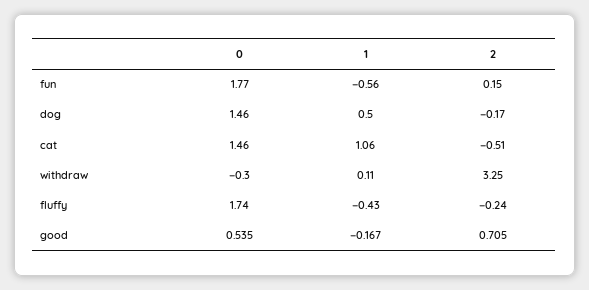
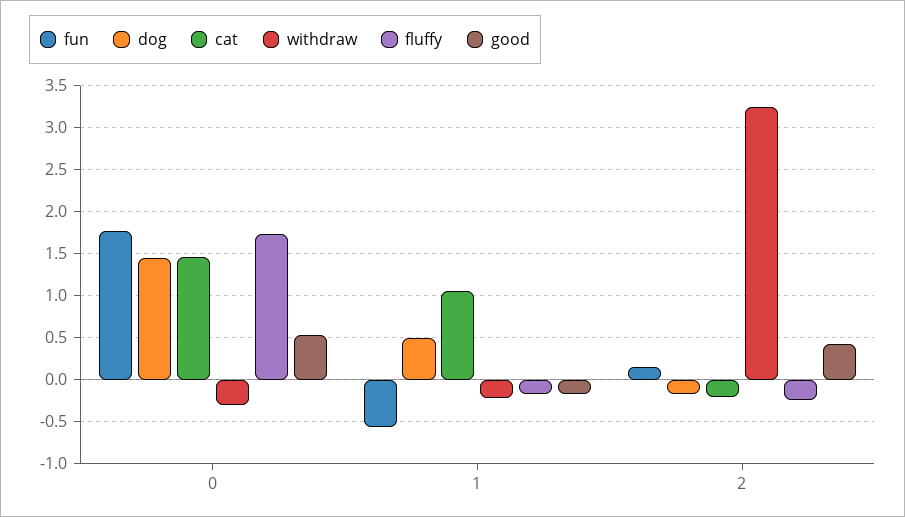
  {
    "fun": {
      "0": 1.77,
      "1": -0.56,
      "2": 0.15
    },
    "dog": {
      "0": 1.46,
      "1": 0.5,
      "2": -0.17
    },
    "cat": {
      "0": 1.46,
      "1": 1.06,
-     "2": -0.51
+     "2": -0.2
    },
    "withdraw": {
      "0": -0.3,
-     "1": 0.11,
+     "1": -0.2,
      "2": 3.25
    },
    "fluffy": {
      "0": 1.74,
-     "1": -0.43,
+     "1": -0.2,
      "2": -0.24
    },
    "good": {
      "0": 0.535,
      "1": -0.167,
-     "2": 0.705
+     "2": 0.4
    }
  }

